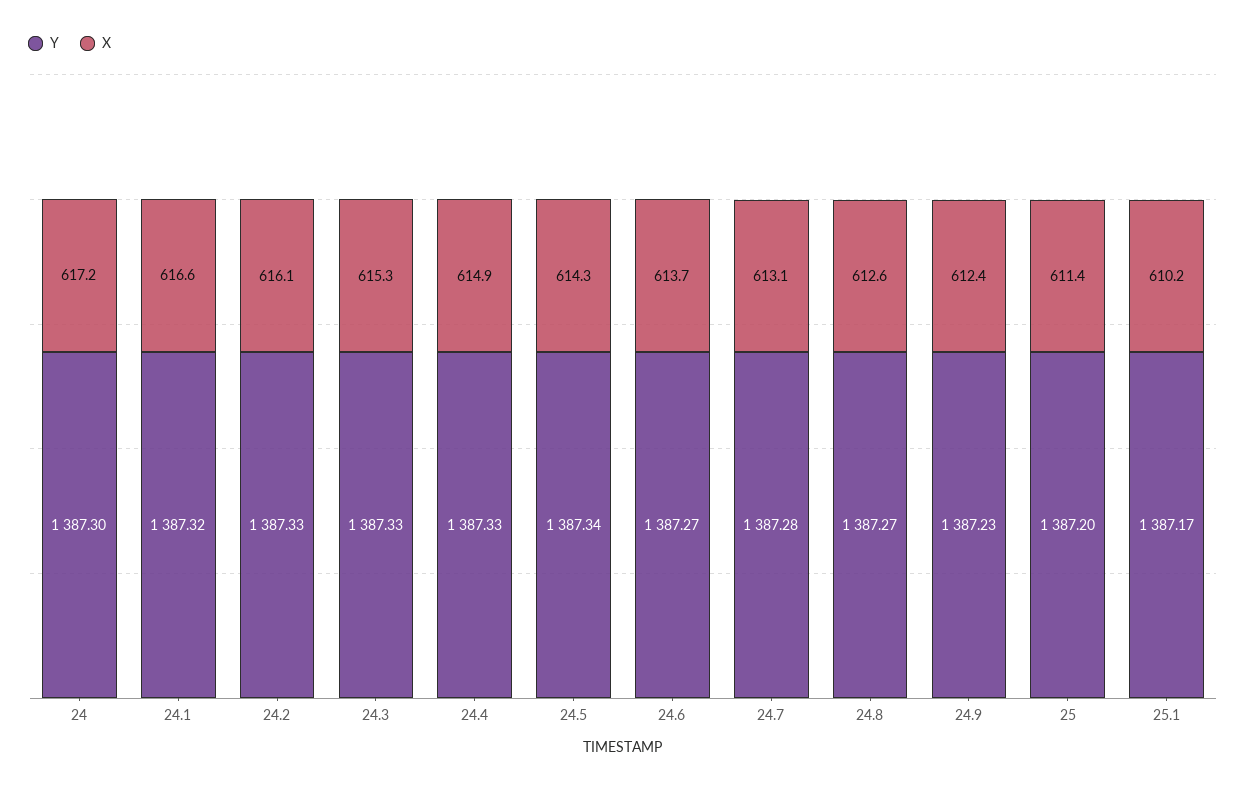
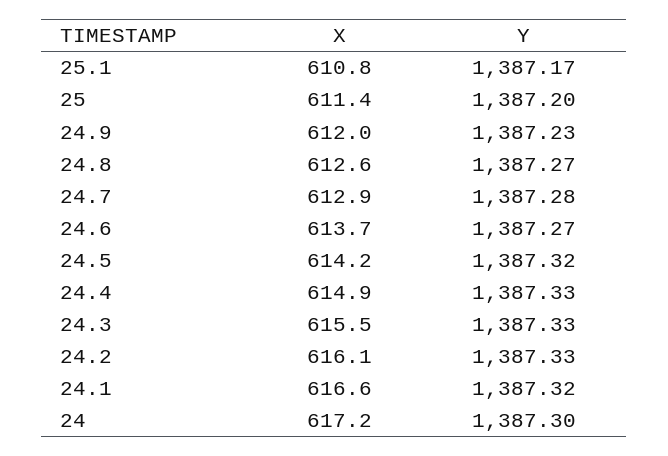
  {
    "Y": {
      "24": 1387.3,
      "24.1": 1387.32,
      "24.2": 1387.33,
      "24.3": 1387.33,
      "24.4": 1387.33,
-     "24.5": 1387.34,
+     "24.5": 1387.32,
      "24.6": 1387.27,
      "24.7": 1387.28,
      "24.8": 1387.27,
      "24.9": 1387.23,
      "25": 1387.2,
      "25.1": 1387.17
    },
    "X": {
      "24": 617.2,
      "24.1": 616.6,
      "24.2": 616.1,
-     "24.3": 615.3,
+     "24.3": 615.5,
      "24.4": 614.9,
-     "24.5": 614.3,
+     "24.5": 614.2,
      "24.6": 613.7,
-     "24.7": 613.1,
+     "24.7": 612.9,
      "24.8": 612.6,
-     "24.9": 612.4,
+     "24.9": 612,
      "25": 611.4,
-     "25.1": 610.2
+     "25.1": 610.8
    }
  }

